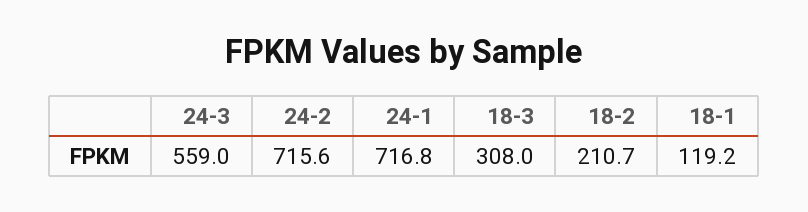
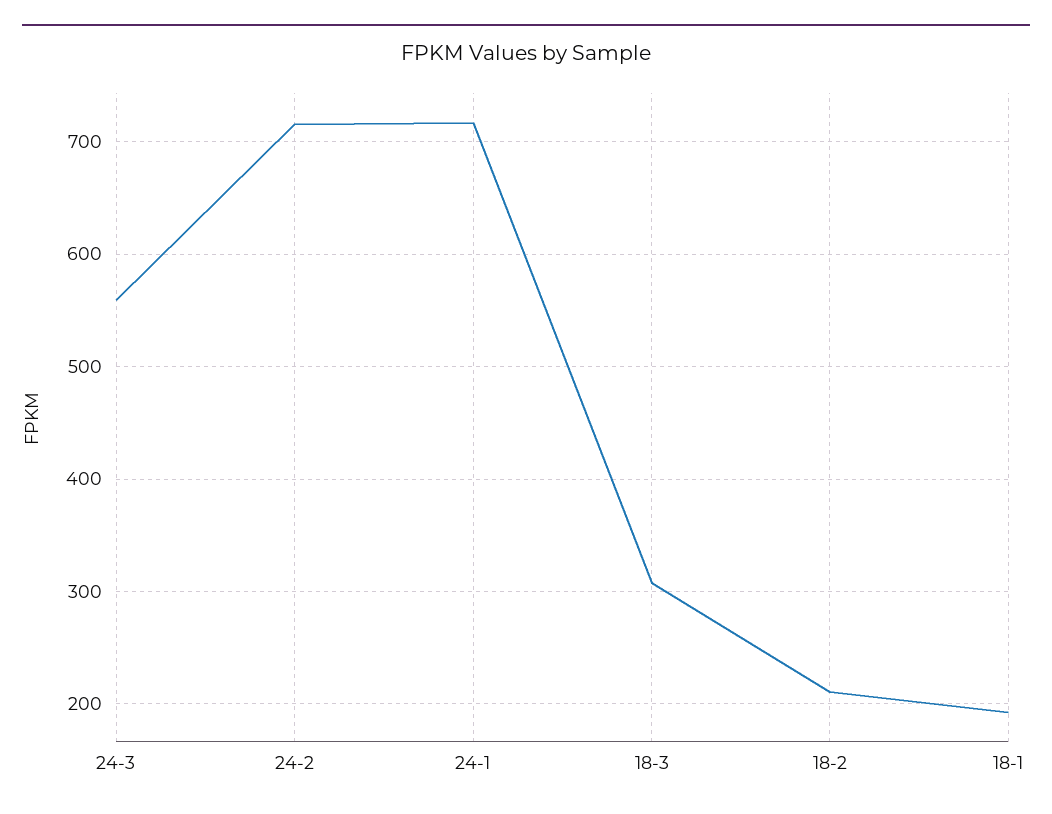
  {
    "24-3": 559,
    "24-2": 715.6,
    "24-1": 716.8,
    "18-3": 308,
    "18-2": 210.7,
-   "18-1": 119.2
+   "18-1": 190
  }

